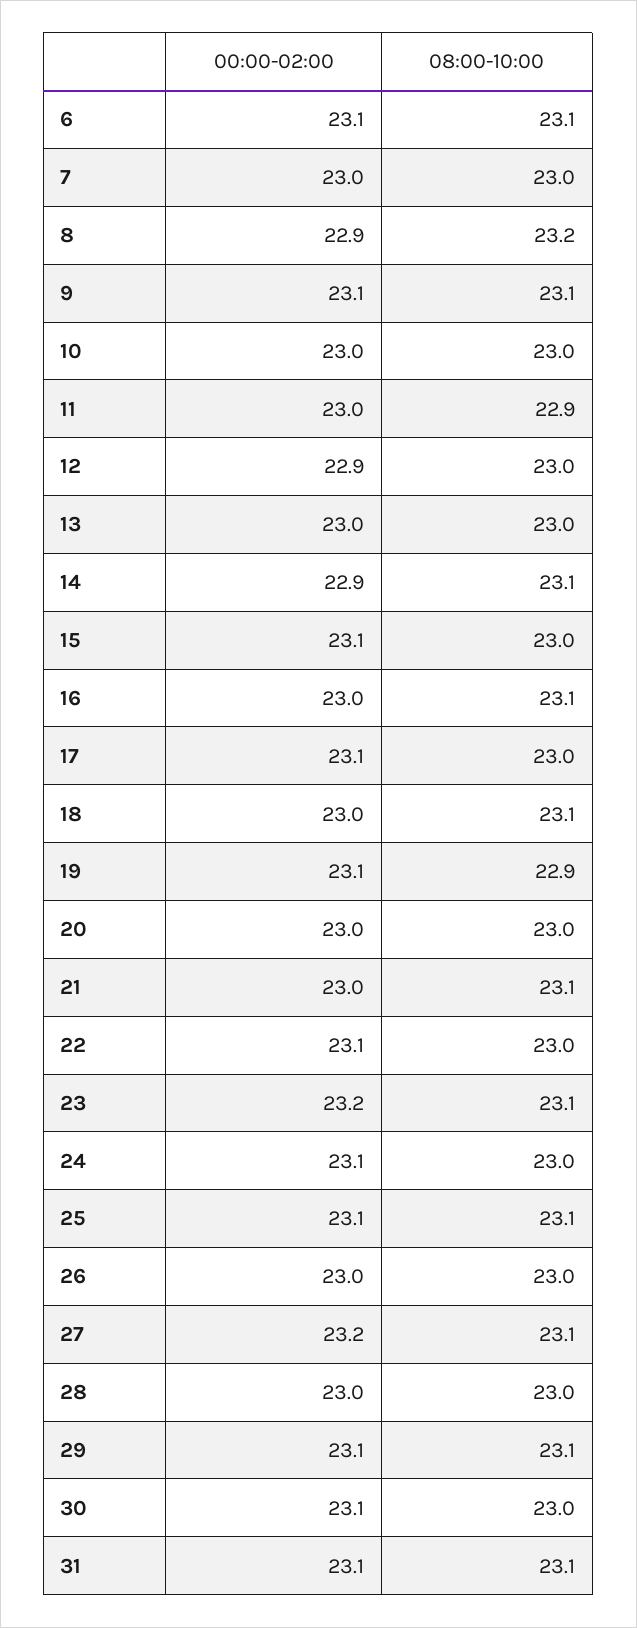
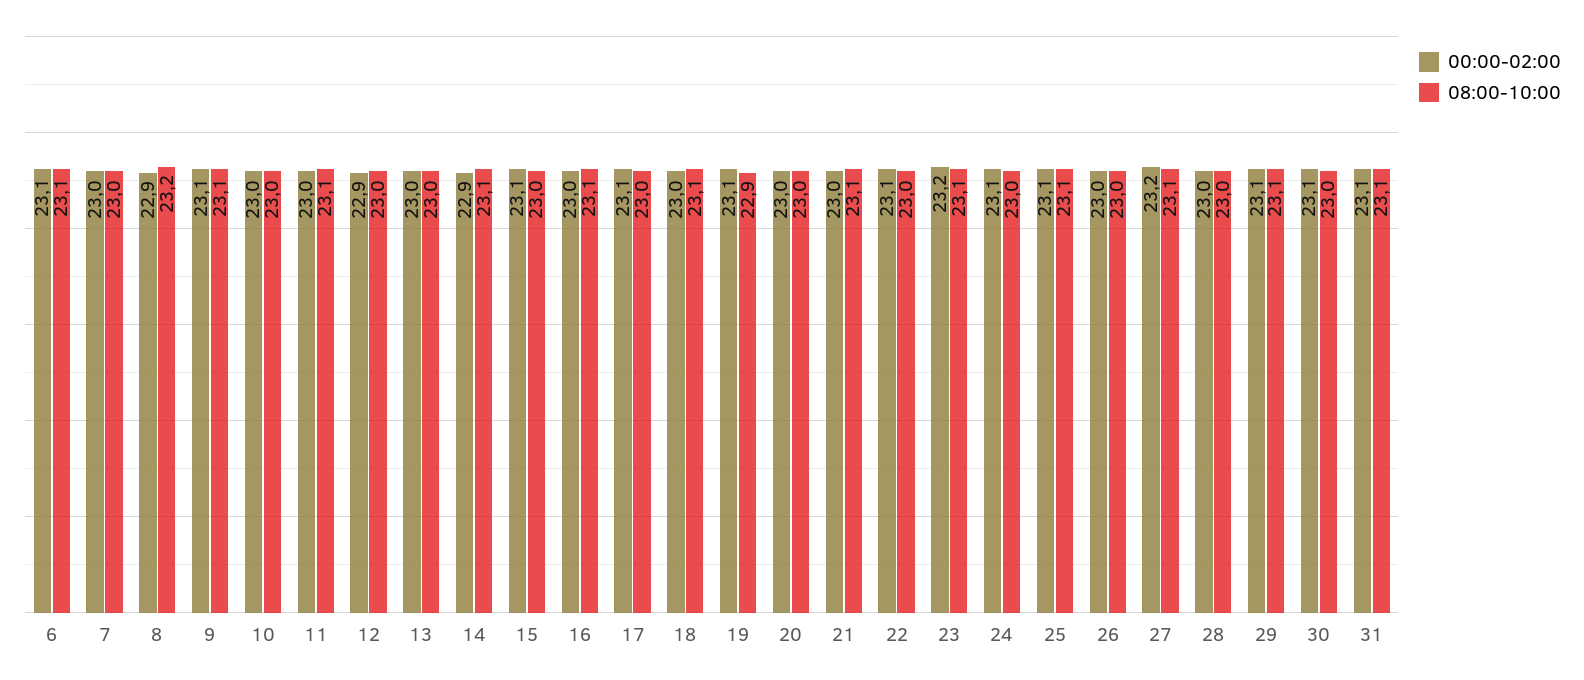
  {
    "00:00-02:00": {
      "6": 23.1,
      "7": 23,
      "8": 22.9,
      "9": 23.1,
      "10": 23,
      "11": 23,
      "12": 22.9,
      "13": 23,
      "14": 22.9,
      "15": 23.1,
      "16": 23,
      "17": 23.1,
      "18": 23,
      "19": 23.1,
      "20": 23,
      "21": 23,
      "22": 23.1,
      "23": 23.2,
      "24": 23.1,
      "25": 23.1,
      "26": 23,
      "27": 23.2,
      "28": 23,
      "29": 23.1,
      "30": 23.1,
      "31": 23.1
    },
    "08:00-10:00": {
      "6": 23.1,
      "7": 23,
      "8": 23.2,
      "9": 23.1,
      "10": 23,
-     "11": 22.9,
+     "11": 23.1,
      "12": 23,
      "13": 23,
      "14": 23.1,
      "15": 23,
      "16": 23.1,
      "17": 23,
      "18": 23.1,
      "19": 22.9,
      "20": 23,
      "21": 23.1,
      "22": 23,
      "23": 23.1,
      "24": 23,
      "25": 23.1,
      "26": 23,
      "27": 23.1,
      "28": 23,
      "29": 23.1,
      "30": 23,
      "31": 23.1
    }
  }

